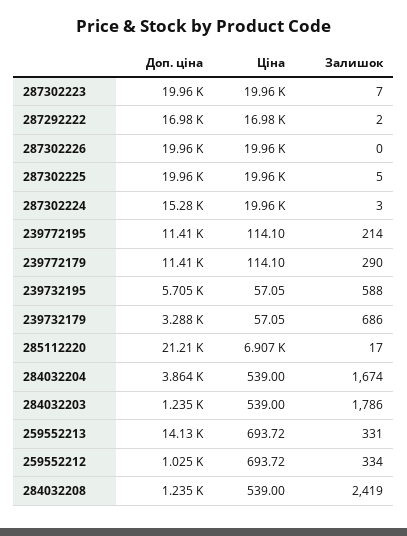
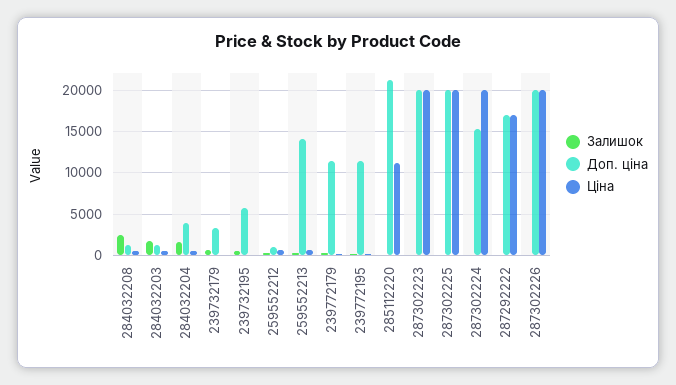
  {
    "Доп. ціна": {
      "287302223": 19960,
      "287292222": 16980,
      "287302226": 19960,
      "287302225": 19960,
      "287302224": 15280,
      "239772195": 11410,
      "239772179": 11410,
      "239732195": 5705,
      "239732179": 3288,
      "285112220": 21210,
      "284032204": 3864,
      "284032203": 1235,
      "259552213": 14130,
      "259552212": 1025,
      "284032208": 1235
    },
    "Ціна": {
      "287302223": 19960,
      "287292222": 16980,
      "287302226": 19960,
      "287302225": 19960,
      "287302224": 19960,
      "239772195": 114.1,
      "239772179": 114.1,
      "239732195": 57.05,
      "239732179": 57.05,
-     "285112220": 6907,
+     "285112220": 11000,
      "284032204": 539,
      "284032203": 539,
      "259552213": 693.72,
      "259552212": 693.72,
      "284032208": 539
    },
    "Залишок": {
      "287302223": 7,
      "287292222": 2,
      "287302226": 0,
      "287302225": 5,
      "287302224": 3,
      "239772195": 214,
      "239772179": 290,
      "239732195": 588,
      "239732179": 686,
      "285112220": 17,
      "284032204": 1674,
      "284032203": 1786,
      "259552213": 331,
      "259552212": 334,
      "284032208": 2419
    }
  }

